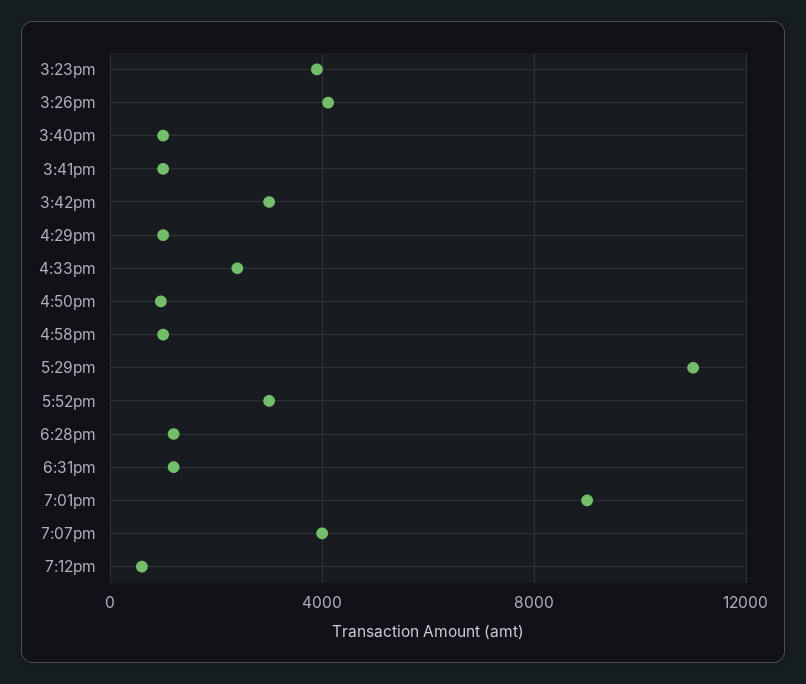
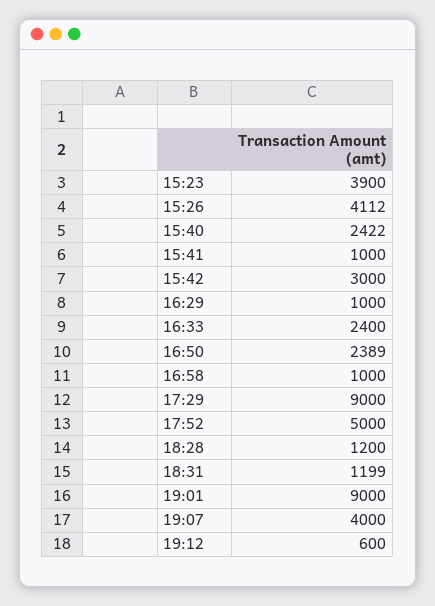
  {
    "3:23pm": 3900,
    "3:26pm": 4112,
-   "3:40pm": 1000,
+   "3:40pm": 2422,
    "3:41pm": 1000,
    "3:42pm": 3000,
    "4:29pm": 1000,
    "4:33pm": 2400,
-   "4:50pm": 1000,
+   "4:50pm": 2389,
    "4:58pm": 1000,
-   "5:29pm": 11000,
+   "5:29pm": 9000,
-   "5:52pm": 3000,
+   "5:52pm": 5000,
    "6:28pm": 1200,
    "6:31pm": 1199,
    "7:01pm": 9000,
    "7:07pm": 4000,
    "7:12pm": 600
  }

